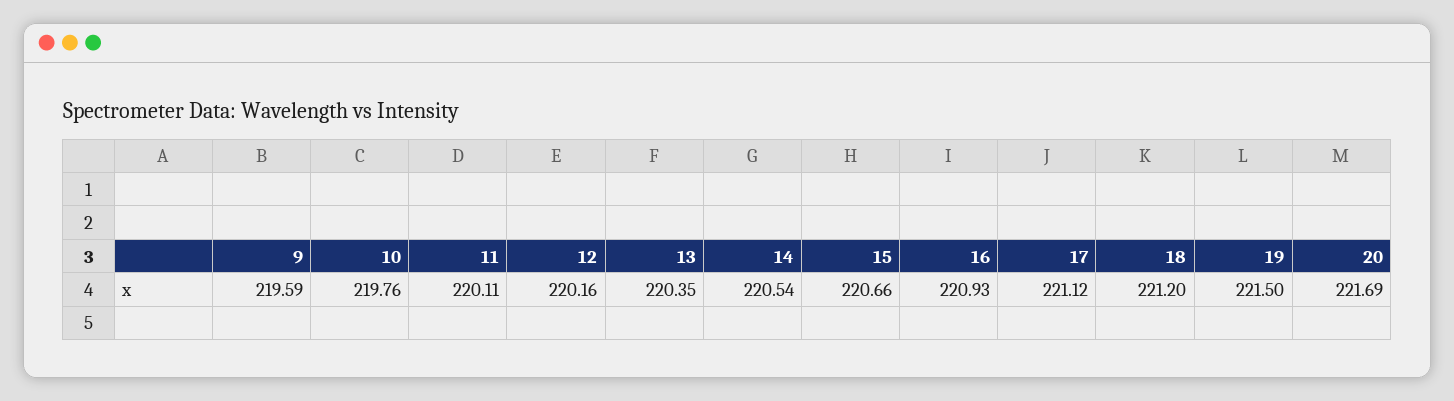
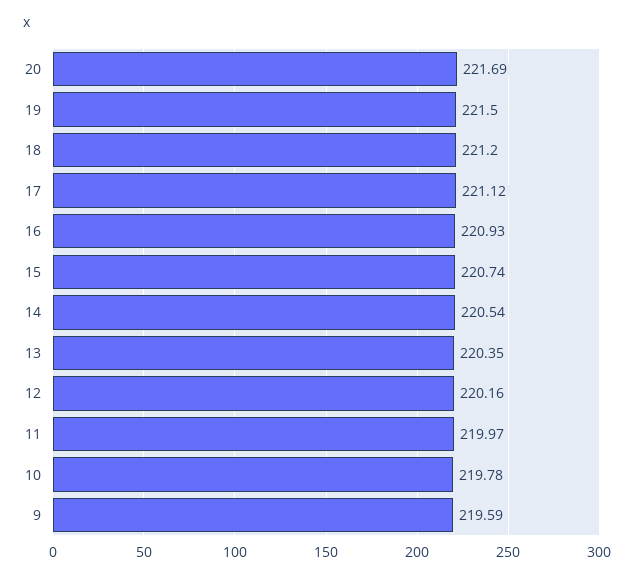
  {
    "9": 219.59,
-   "10": 219.76,
+   "10": 219.78,
-   "11": 220.11,
+   "11": 219.97,
    "12": 220.16,
    "13": 220.35,
    "14": 220.54,
-   "15": 220.66,
+   "15": 220.74,
    "16": 220.93,
    "17": 221.12,
    "18": 221.2,
    "19": 221.5,
    "20": 221.69
  }

